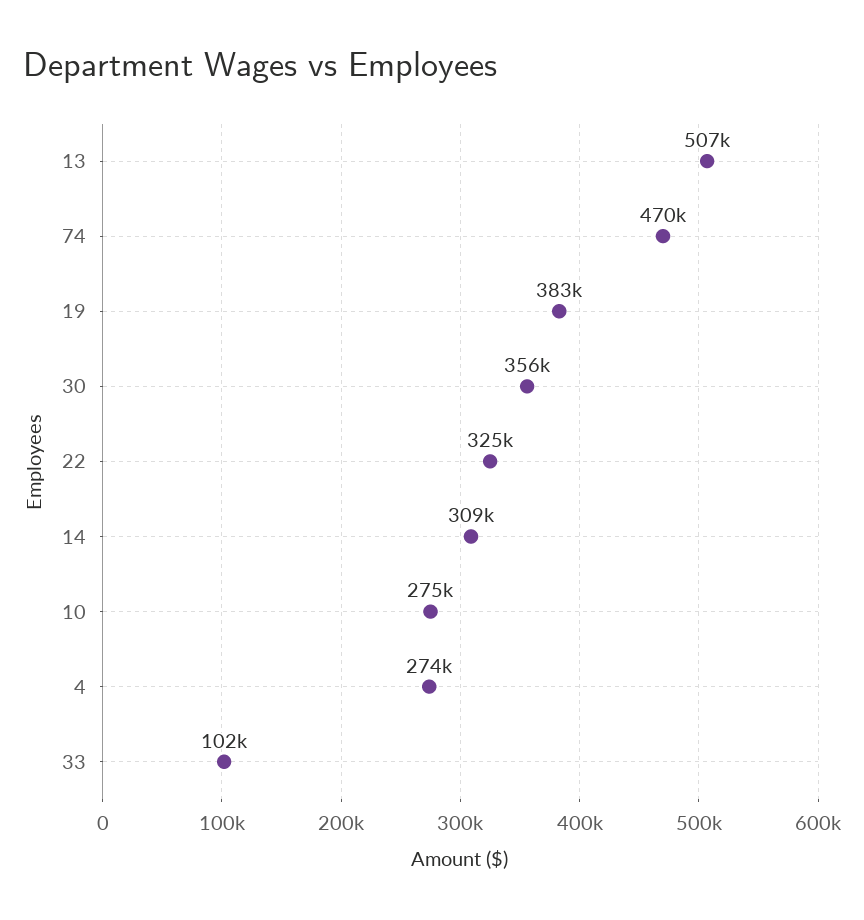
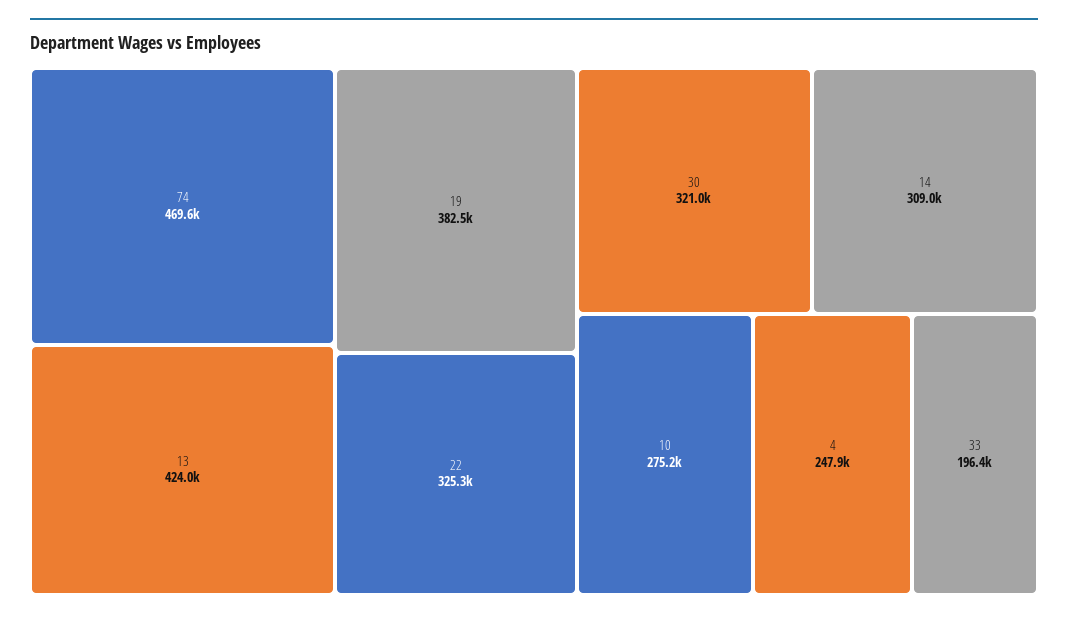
  {
-   "13": 507000,
+   "13": 424000,
    "74": 469600,
    "19": 382500,
-   "30": 356000,
+   "30": 321000,
    "22": 325300,
    "14": 309000,
    "10": 275200,
-   "4": 274000,
+   "4": 247900,
-   "33": 102000
+   "33": 196400
  }

